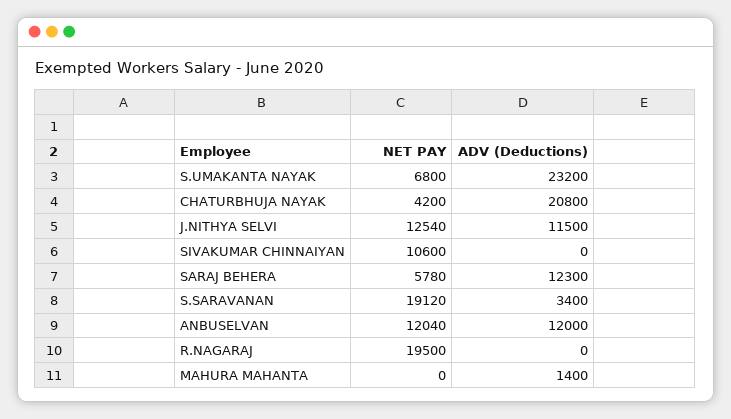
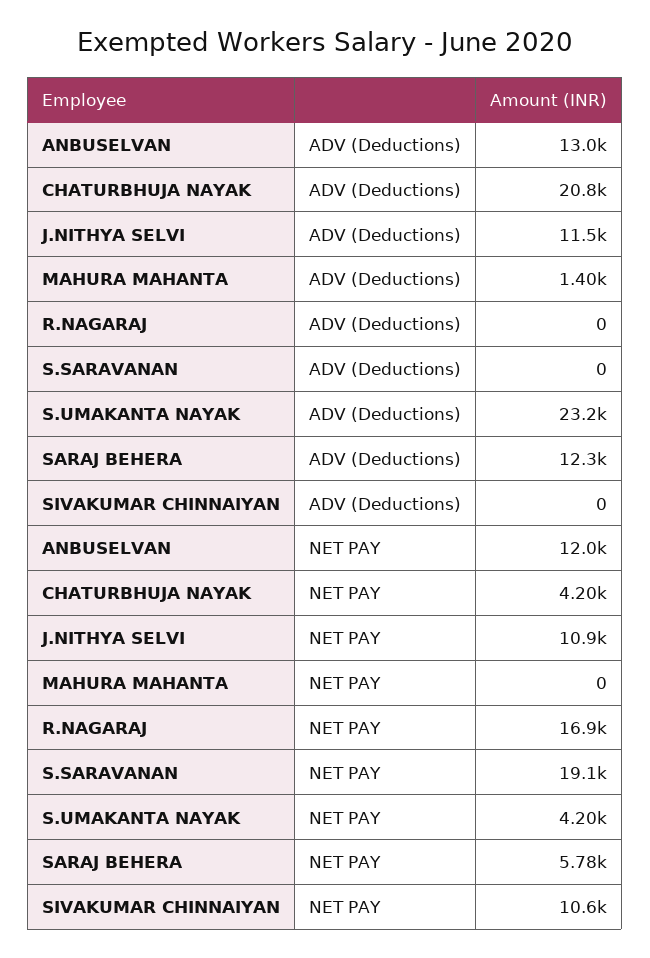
  {
    "NET PAY": {
-     "S.UMAKANTA NAYAK": 6800,
+     "S.UMAKANTA NAYAK": 4200,
      "CHATURBHUJA NAYAK": 4200,
-     "J.NITHYA SELVI": 12540,
+     "J.NITHYA SELVI": 10900,
      "SIVAKUMAR CHINNAIYAN": 10600,
      "SARAJ BEHERA": 5780,
      "S.SARAVANAN": 19120,
      "ANBUSELVAN": 12040,
-     "R.NAGARAJ": 19500,
+     "R.NAGARAJ": 16900,
      "MAHURA MAHANTA": 0
    },
    "ADV (Deductions)": {
      "S.UMAKANTA NAYAK": 23200,
      "CHATURBHUJA NAYAK": 20800,
      "J.NITHYA SELVI": 11500,
      "SIVAKUMAR CHINNAIYAN": 0,
      "SARAJ BEHERA": 12300,
-     "S.SARAVANAN": 3400,
+     "S.SARAVANAN": 0,
-     "ANBUSELVAN": 12000,
+     "ANBUSELVAN": 13000,
      "R.NAGARAJ": 0,
      "MAHURA MAHANTA": 1400
    }
  }

